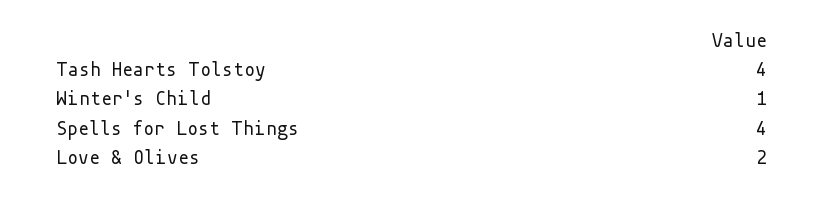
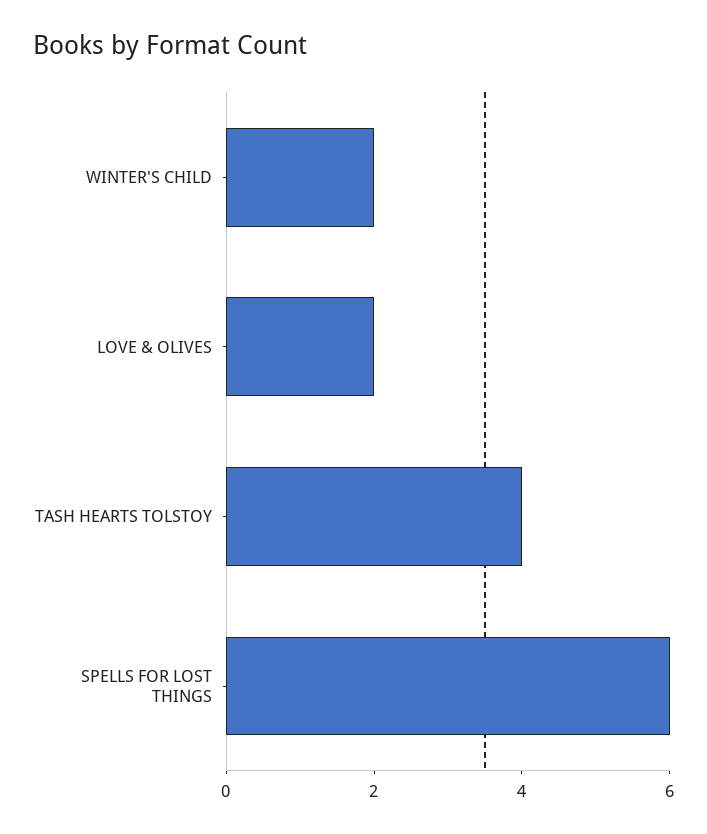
  {
    "Tash Hearts Tolstoy": 4,
-   "Winter's Child": 1,
+   "Winter's Child": 2,
-   "Spells for Lost Things": 4,
+   "Spells for Lost Things": 6,
    "Love & Olives": 2
  }

